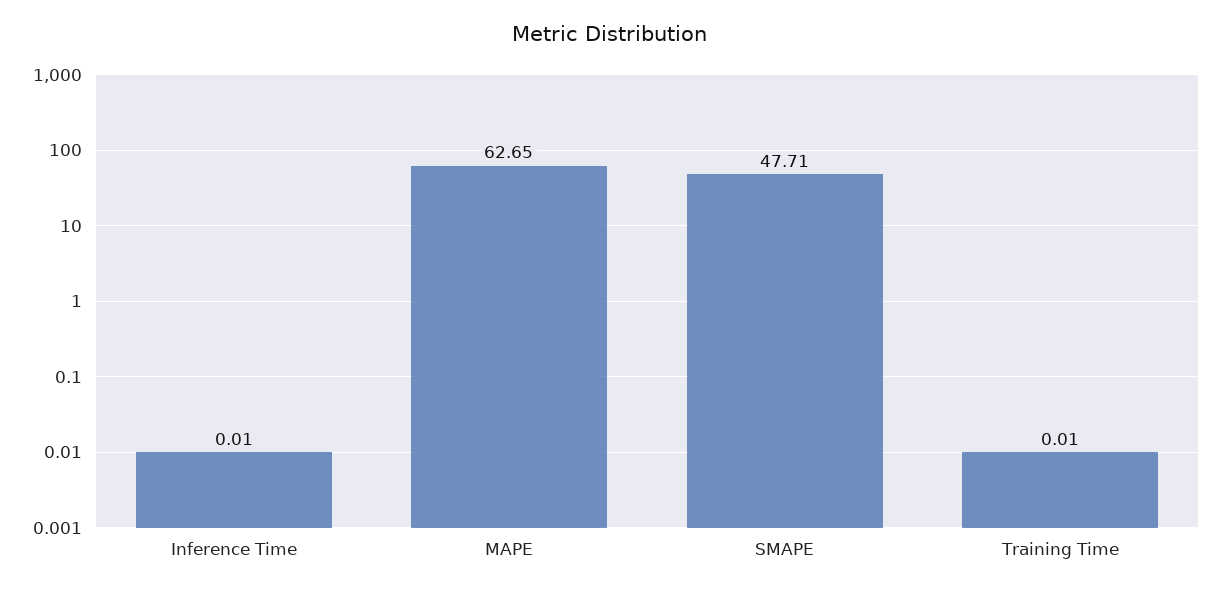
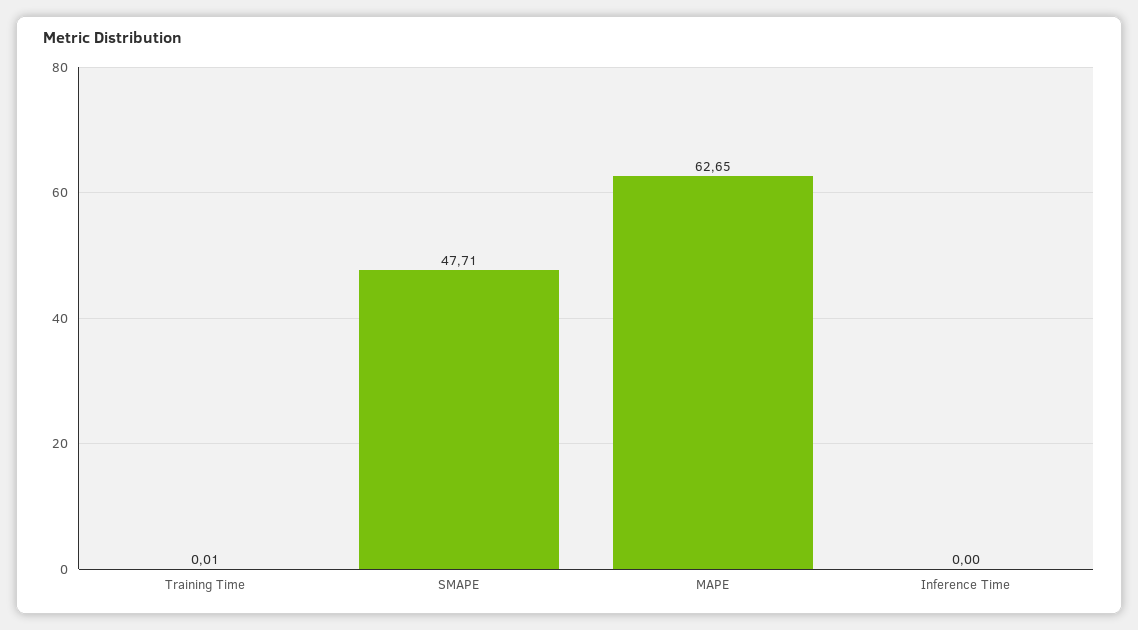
  {
-   "Inference Time": 0.01,
+   "Inference Time": 0,
    "MAPE": 62.65,
    "SMAPE": 47.71,
    "Training Time": 0.01
  }

